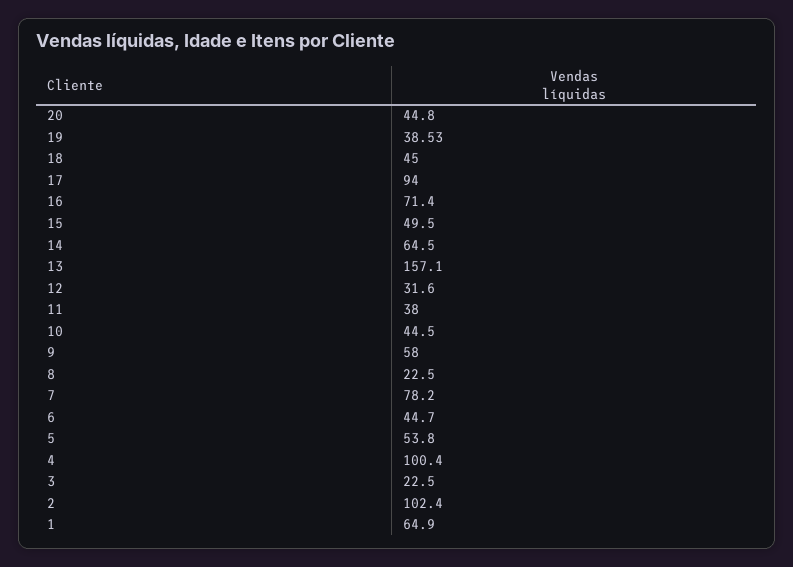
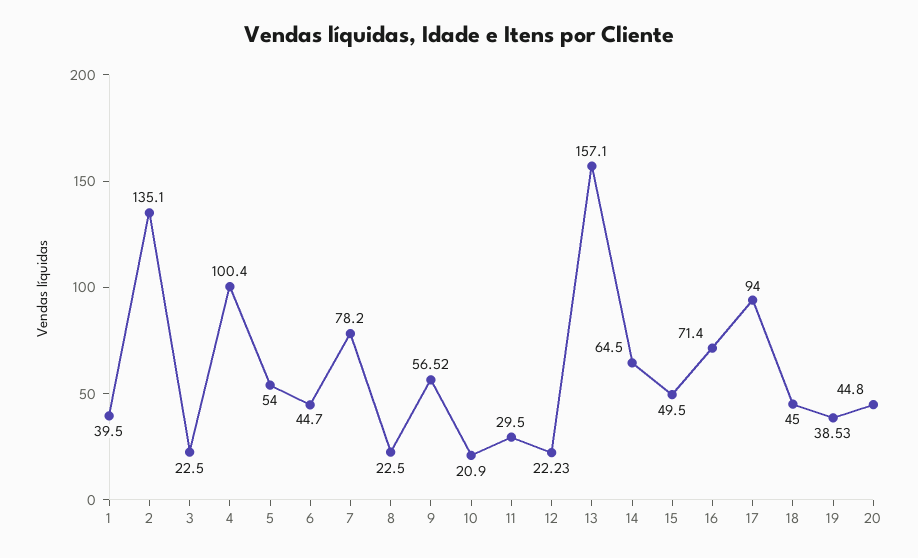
  {
    "20": 44.8,
    "19": 38.53,
    "18": 45,
    "17": 94,
    "16": 71.4,
    "15": 49.5,
    "14": 64.5,
    "13": 157.1,
-   "12": 31.6,
+   "12": 22.23,
-   "11": 38,
+   "11": 29.5,
-   "10": 44.5,
+   "10": 20.9,
-   "9": 58,
+   "9": 56.52,
    "8": 22.5,
    "7": 78.2,
    "6": 44.7,
-   "5": 53.8,
+   "5": 54,
    "4": 100.4,
    "3": 22.5,
-   "2": 102.4,
+   "2": 135.1,
-   "1": 64.9
+   "1": 39.5
  }

